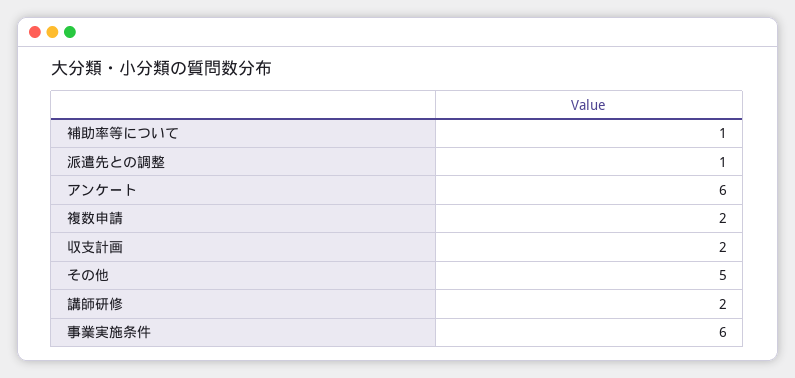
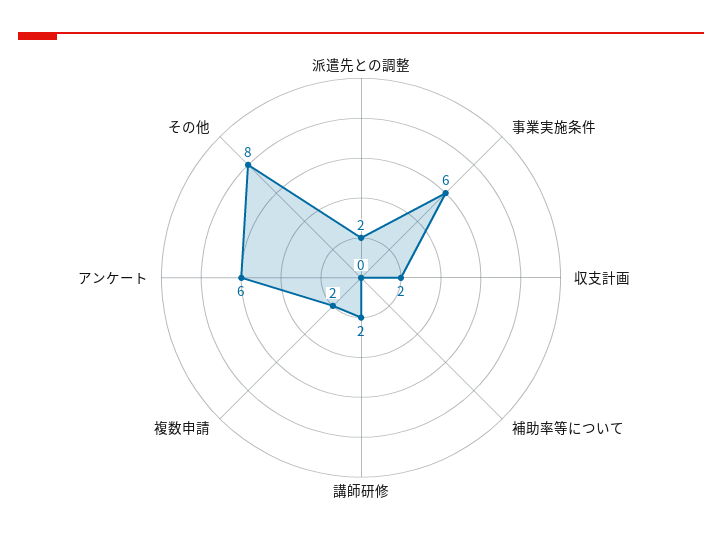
  {
-   "補助率等について": 1,
+   "補助率等について": 0,
-   "派遣先との調整": 1,
+   "派遣先との調整": 2,
    "アンケート": 6,
    "複数申請": 2,
    "収支計画": 2,
-   "その他": 5,
+   "その他": 8,
    "講師研修": 2,
    "事業実施条件": 6
  }

